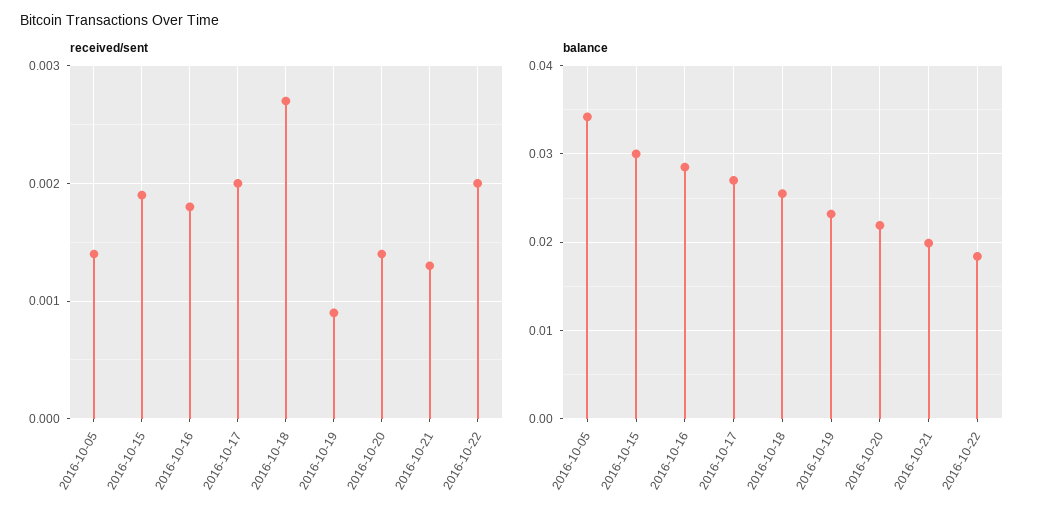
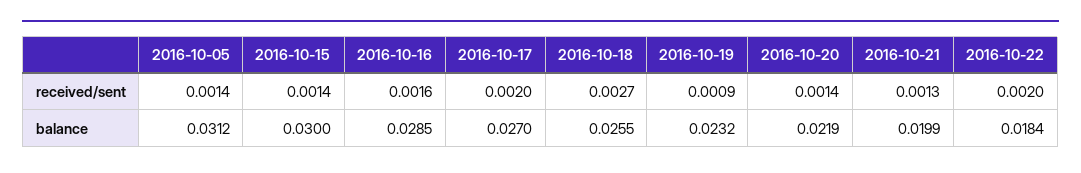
  {
    "received/sent": {
      "2016-10-05": 0.0014,
-     "2016-10-15": 0.0019,
+     "2016-10-15": 0.0014,
-     "2016-10-16": 0.0018,
+     "2016-10-16": 0.0016,
      "2016-10-17": 0.002,
      "2016-10-18": 0.0027,
      "2016-10-19": 0.0009,
      "2016-10-20": 0.0014,
      "2016-10-21": 0.0013,
      "2016-10-22": 0.002
    },
    "balance": {
-     "2016-10-05": 0.034,
+     "2016-10-05": 0.0312,
      "2016-10-15": 0.03,
      "2016-10-16": 0.0285,
      "2016-10-17": 0.027,
      "2016-10-18": 0.0255,
      "2016-10-19": 0.0232,
      "2016-10-20": 0.0219,
      "2016-10-21": 0.0199,
      "2016-10-22": 0.0184
    }
  }

